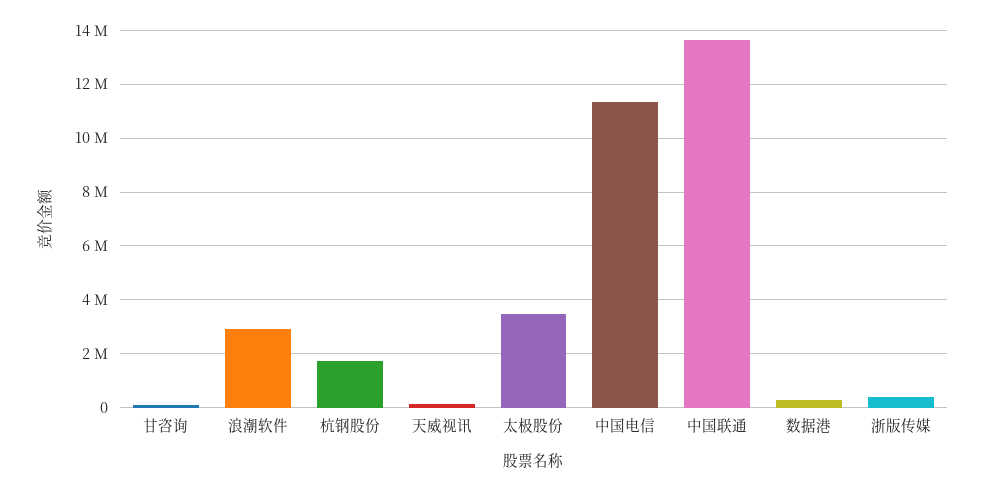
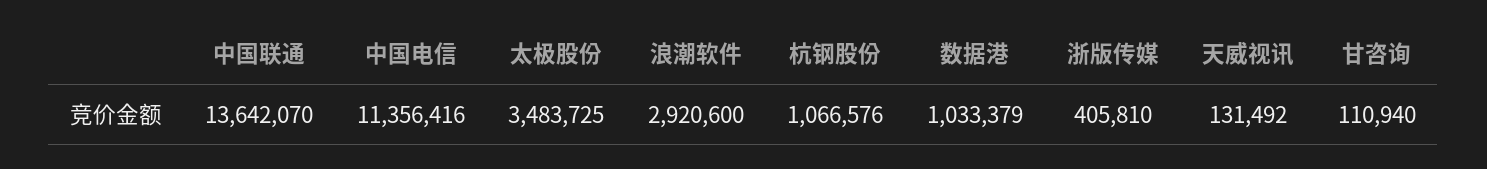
  {
    "甘咨询": 110940,
    "浪潮软件": 2920600,
-   "杭钢股份": 1750000,
+   "杭钢股份": 1066576,
    "天威视讯": 131492,
    "太极股份": 3483725,
    "中国电信": 11356416,
    "中国联通": 13642070,
-   "数据港": 250000,
+   "数据港": 1033379,
    "浙版传媒": 405810
  }

